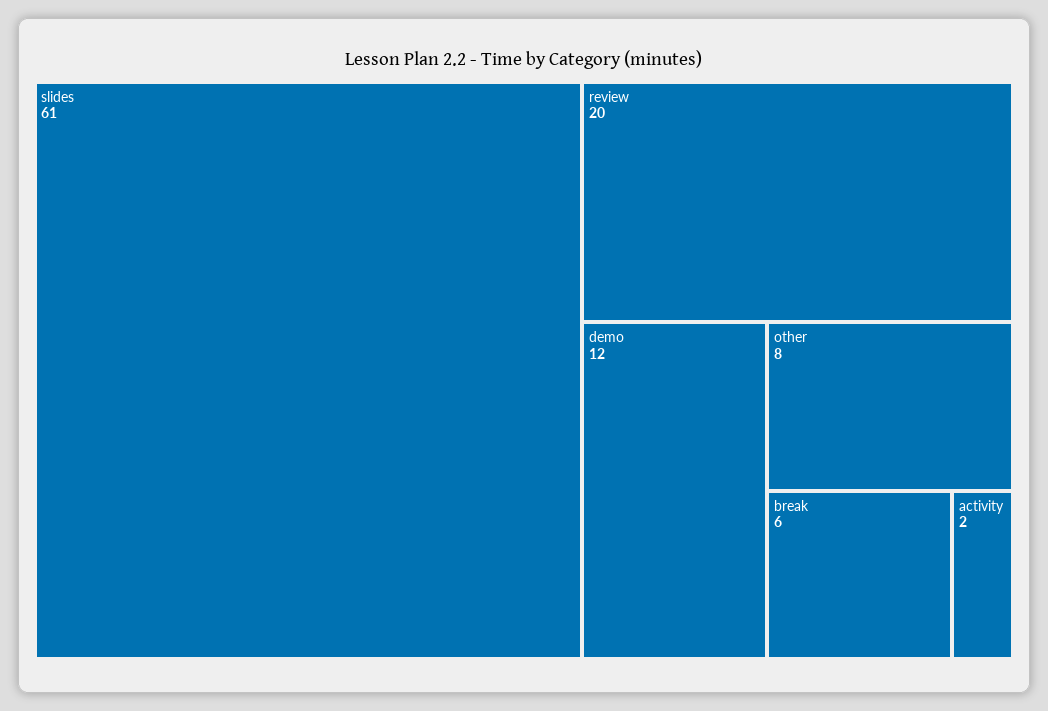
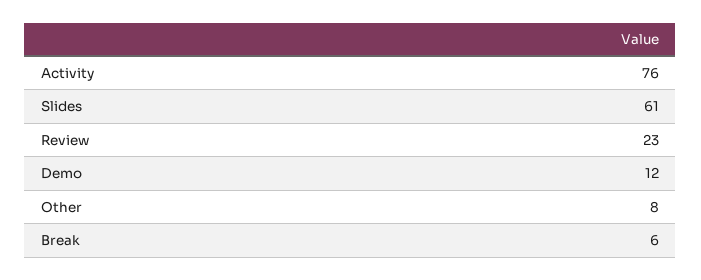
  {
    "slides": 61,
-   "review": 20,
+   "review": 23,
    "demo": 12,
    "other": 8,
    "break": 6,
-   "activity": 2
+   "activity": 76
  }

